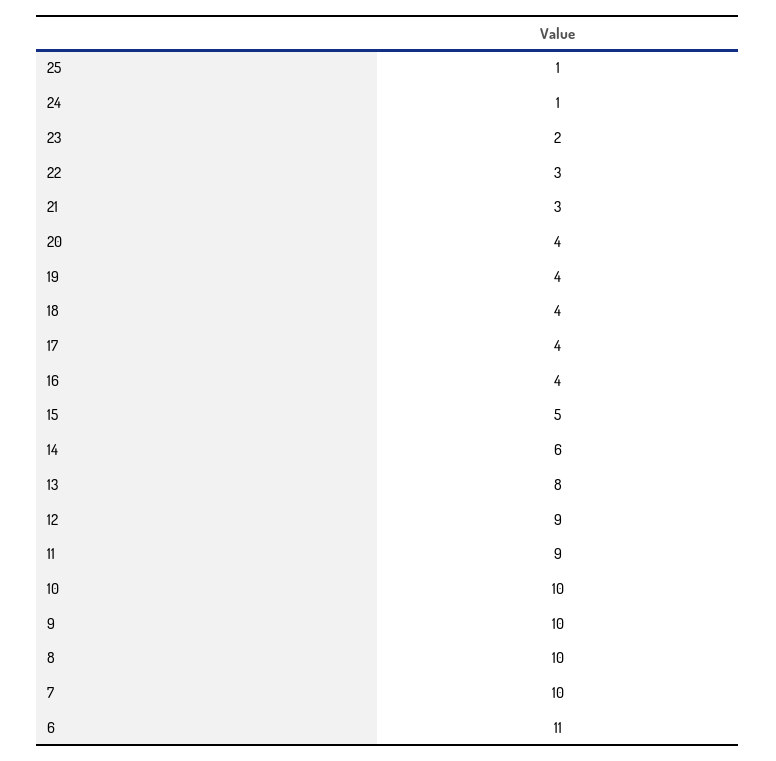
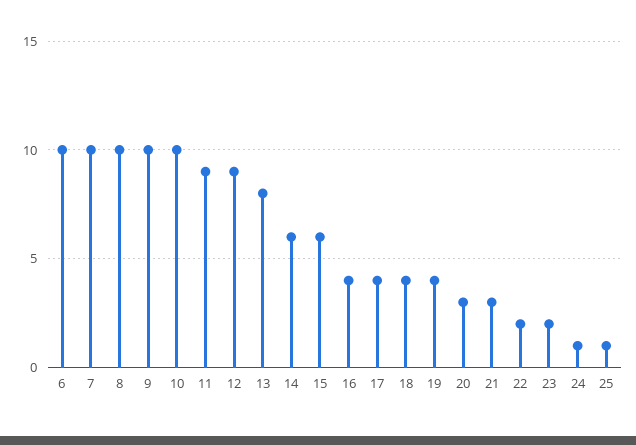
  {
    "25": 1,
    "24": 1,
    "23": 2,
-   "22": 3,
+   "22": 2,
    "21": 3,
-   "20": 4,
+   "20": 3,
    "19": 4,
    "18": 4,
    "17": 4,
    "16": 4,
-   "15": 5,
+   "15": 6,
    "14": 6,
    "13": 8,
    "12": 9,
    "11": 9,
    "10": 10,
    "9": 10,
    "8": 10,
    "7": 10,
-   "6": 11
+   "6": 10
  }

